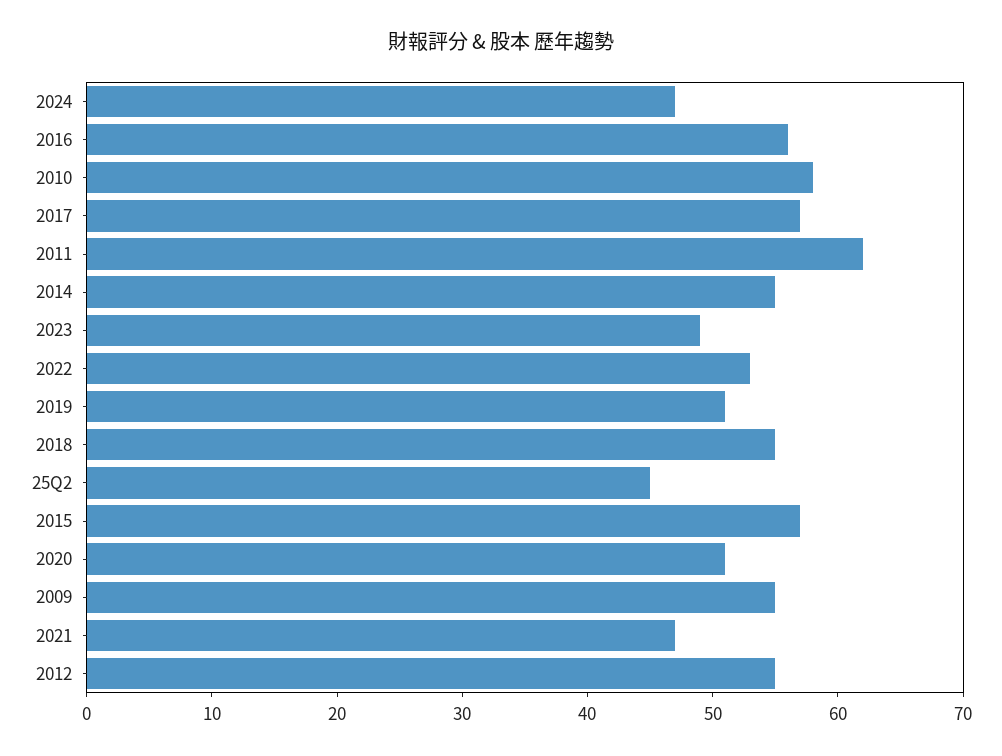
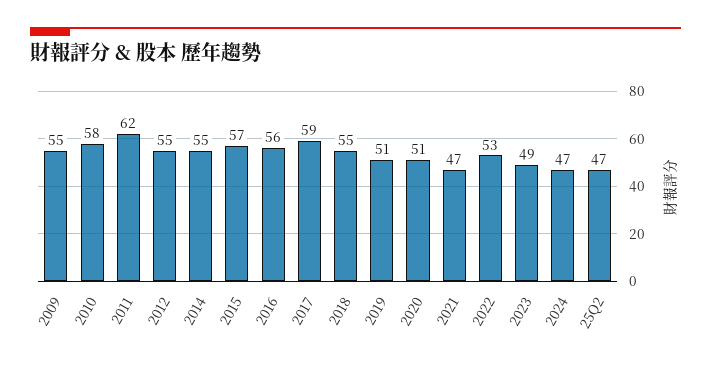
  {
    "2024": 47,
    "2016": 56,
    "2010": 58,
-   "2017": 57,
+   "2017": 59,
    "2011": 62,
    "2014": 55,
    "2023": 49,
    "2022": 53,
    "2019": 51,
    "2018": 55,
-   "25Q2": 45,
+   "25Q2": 47,
    "2015": 57,
    "2020": 51,
    "2009": 55,
    "2021": 47,
    "2012": 55
  }

